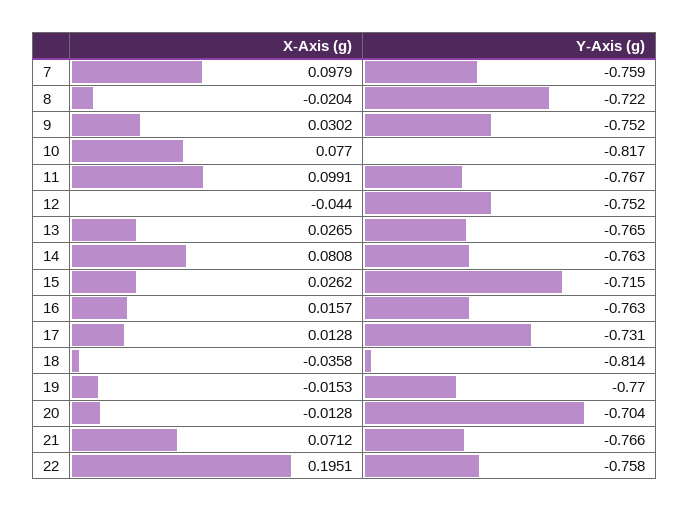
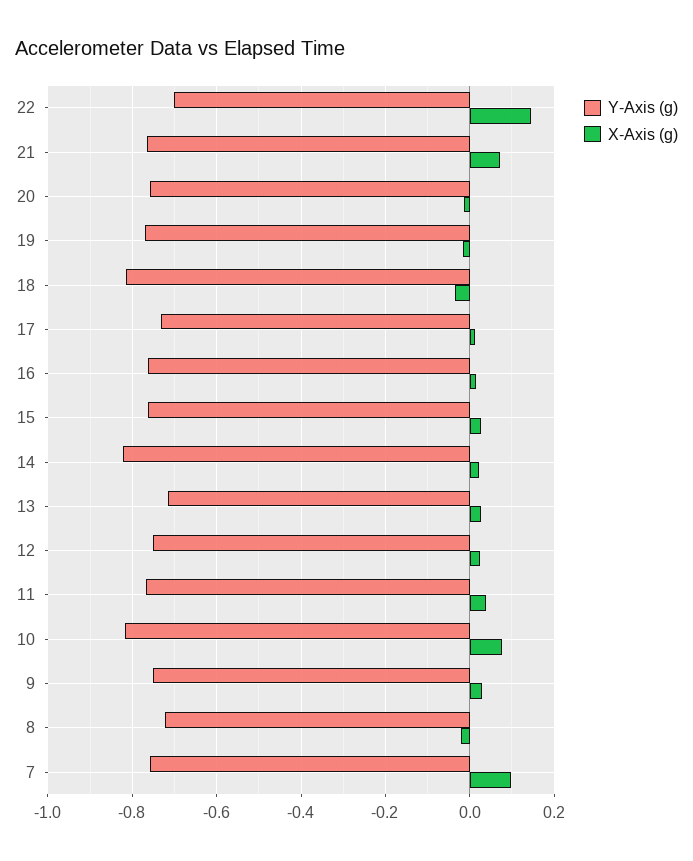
  {
    "X-Axis (g)": {
      "7": 0.0979,
      "8": -0.0204,
      "9": 0.0302,
      "10": 0.077,
-     "11": 0.0991,
+     "11": 0.04,
-     "12": -0.044,
+     "12": 0.02,
      "13": 0.0265,
-     "14": 0.0808,
+     "14": 0.02,
      "15": 0.0262,
      "16": 0.0157,
      "17": 0.0128,
      "18": -0.0358,
      "19": -0.0153,
      "20": -0.0128,
      "21": 0.0712,
-     "22": 0.1951
+     "22": 0.14
    },
    "Y-Axis (g)": {
      "7": -0.759,
      "8": -0.722,
      "9": -0.752,
      "10": -0.817,
      "11": -0.767,
      "12": -0.752,
-     "13": -0.765,
+     "13": -0.72,
-     "14": -0.763,
+     "14": -0.82,
-     "15": -0.715,
+     "15": -0.76,
      "16": -0.763,
      "17": -0.731,
      "18": -0.814,
      "19": -0.77,
-     "20": -0.704,
+     "20": -0.76,
      "21": -0.766,
-     "22": -0.758
+     "22": -0.7
    }
  }

